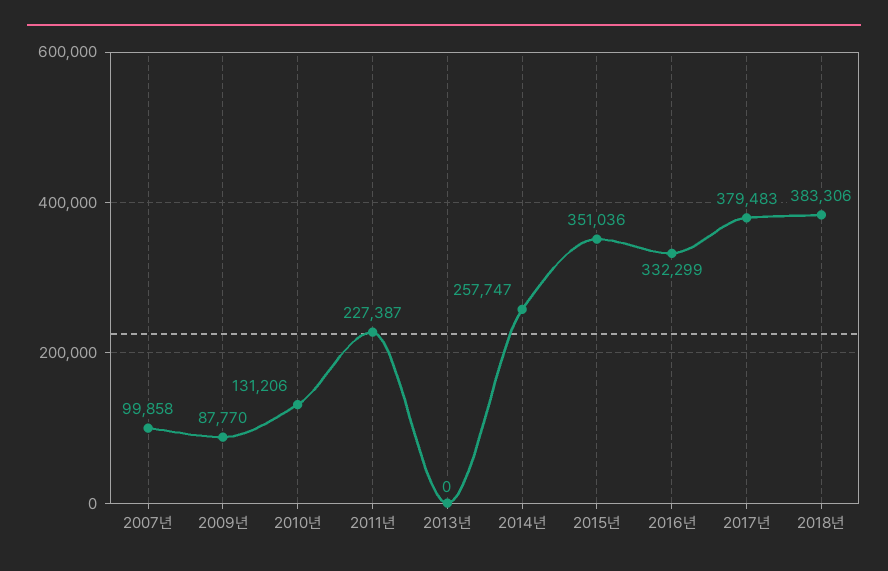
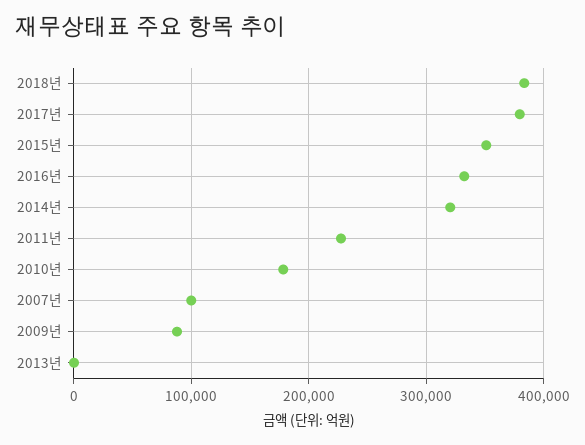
  {
    "2007년": 99858,
    "2009년": 87770,
-   "2010년": 131206,
+   "2010년": 180000,
    "2011년": 227387,
    "2013년": 0,
-   "2014년": 257747,
+   "2014년": 320000,
    "2015년": 351036,
    "2016년": 332299,
    "2017년": 379483,
    "2018년": 383306
  }

